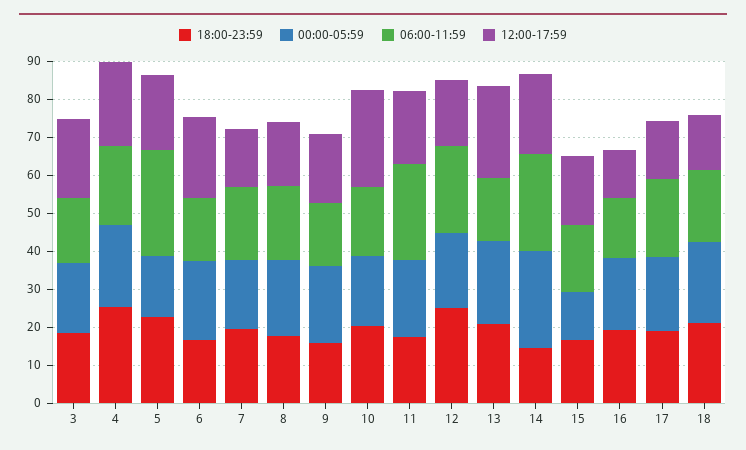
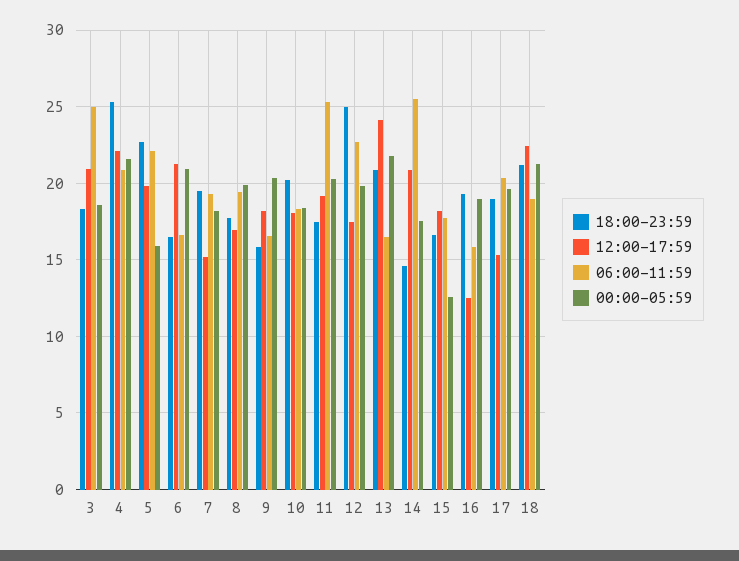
  {
    "18:00-23:59": {
      "3": 18.5,
      "4": 25.5,
      "5": 22.5,
      "6": 16.5,
      "7": 19.5,
      "8": 17.5,
      "9": 16,
      "10": 20,
      "11": 17.5,
      "12": 25,
      "13": 21,
      "14": 14.5,
      "15": 16.5,
      "16": 19.5,
      "17": 19,
      "18": 21
    },
    "00:00-05:59": {
      "3": 18.5,
      "4": 21.5,
      "5": 16,
      "6": 21,
      "7": 18,
      "8": 20,
      "9": 20.5,
      "10": 18.5,
      "11": 20.5,
      "12": 20,
      "13": 22,
-     "14": 25,
+     "14": 17.5,
      "15": 12.5,
      "16": 19,
      "17": 19.5,
      "18": 21.5
    },
    "06:00-11:59": {
-     "3": 17.5,
+     "3": 25,
      "4": 21,
-     "5": 27.5,
+     "5": 22,
      "6": 16.5,
      "7": 19.5,
      "8": 19.5,
      "9": 16.5,
      "10": 18.5,
      "11": 25.5,
      "12": 22.5,
      "13": 16.5,
      "14": 25.5,
      "15": 17.5,
      "16": 16,
      "17": 20.5,
      "18": 19
    },
    "12:00-17:59": {
      "3": 21,
      "4": 22,
      "5": 20,
      "6": 21.5,
      "7": 15,
      "8": 17,
      "9": 18,
-     "10": 25,
+     "10": 18,
      "11": 19,
      "12": 17.5,
      "13": 24,
      "14": 21,
      "15": 18,
      "16": 12.5,
      "17": 15.5,
-     "18": 15
+     "18": 22.5
    }
  }

